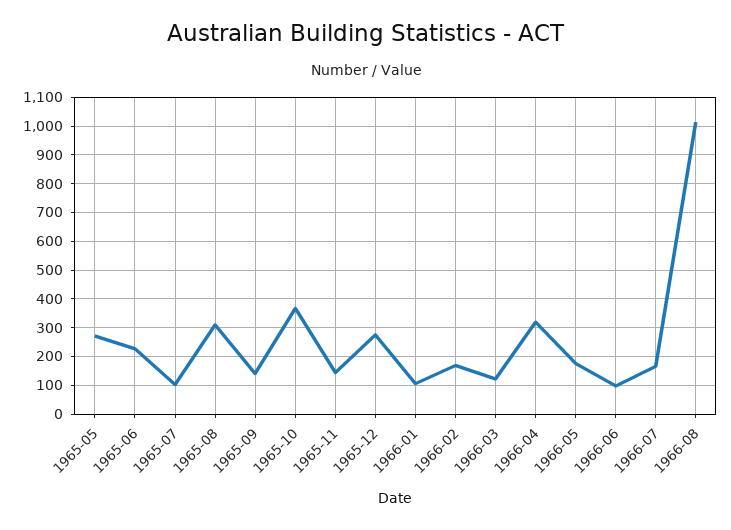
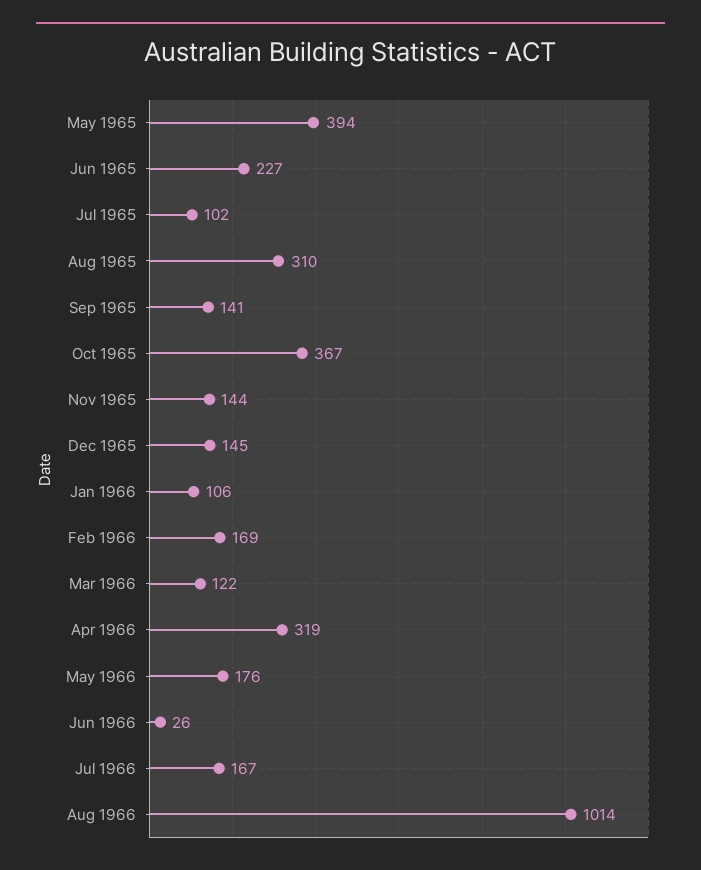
  {
-   "1965-05": 275,
+   "1965-05": 394,
    "1965-06": 227,
    "1965-07": 102,
    "1965-08": 310,
    "1965-09": 141,
    "1965-10": 367,
    "1965-11": 144,
-   "1965-12": 275,
+   "1965-12": 145,
    "1966-01": 106,
    "1966-02": 169,
    "1966-03": 122,
    "1966-04": 319,
    "1966-05": 176,
-   "1966-06": 100,
+   "1966-06": 26,
    "1966-07": 167,
    "1966-08": 1014
  }

